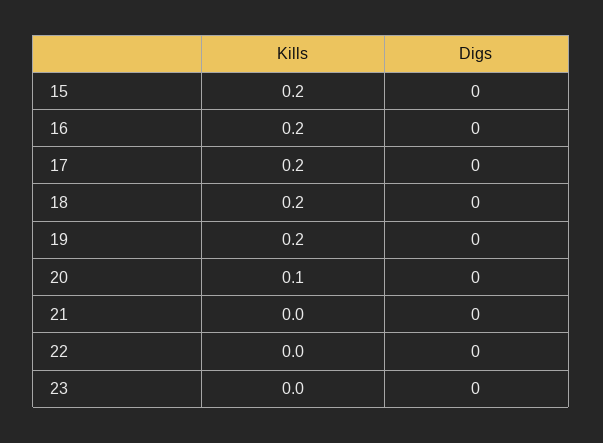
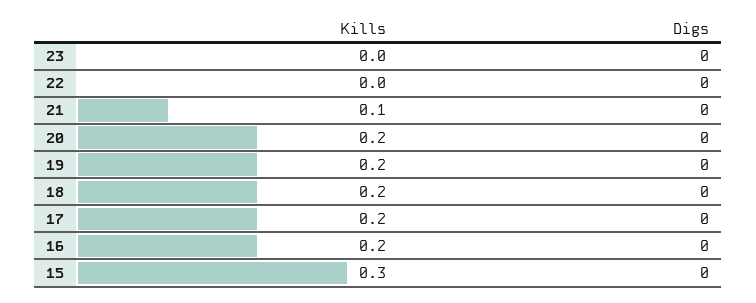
  {
    "Kills": {
-     "15": 0.2,
+     "15": 0.3,
      "16": 0.2,
      "17": 0.2,
      "18": 0.2,
      "19": 0.2,
-     "20": 0.1,
+     "20": 0.2,
-     "21": 0,
+     "21": 0.1,
      "22": 0,
      "23": 0
    },
    "Digs": {
      "15": 0,
      "16": 0,
      "17": 0,
      "18": 0,
      "19": 0,
      "20": 0,
      "21": 0,
      "22": 0,
      "23": 0
    }
  }

